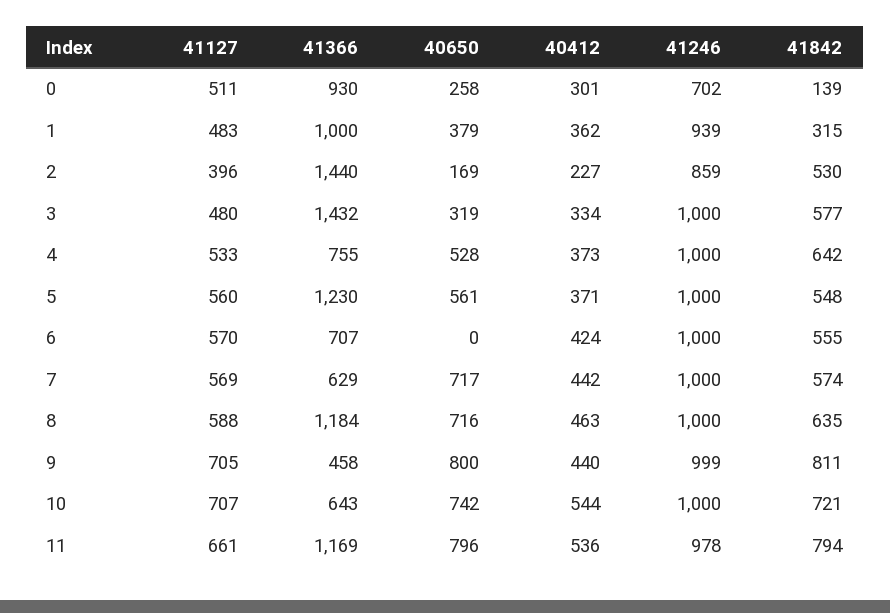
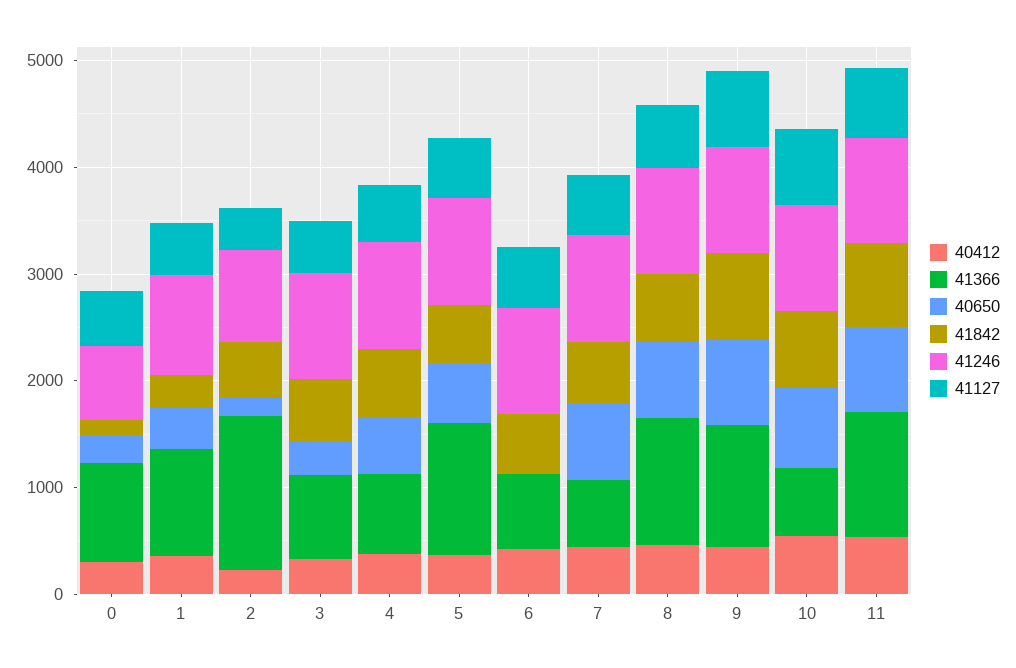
  {
    "41127": {
      "0": 511,
      "1": 483,
      "2": 396,
      "3": 480,
      "4": 533,
      "5": 560,
      "6": 570,
      "7": 569,
      "8": 588,
      "9": 705,
      "10": 707,
      "11": 661
    },
    "41366": {
      "0": 930,
      "1": 1000,
      "2": 1440,
-     "3": 1432,
+     "3": 800,
      "4": 755,
      "5": 1230,
      "6": 707,
      "7": 629,
      "8": 1184,
-     "9": 458,
+     "9": 1200,
      "10": 643,
      "11": 1169
    },
    "40650": {
      "0": 258,
      "1": 379,
      "2": 169,
      "3": 319,
      "4": 528,
      "5": 561,
      "6": 0,
      "7": 717,
      "8": 716,
      "9": 800,
      "10": 742,
      "11": 796
    },
    "40412": {
      "0": 301,
      "1": 362,
      "2": 227,
      "3": 334,
      "4": 373,
      "5": 371,
      "6": 424,
      "7": 442,
      "8": 463,
      "9": 440,
      "10": 544,
      "11": 536
    },
    "41246": {
      "0": 702,
      "1": 939,
      "2": 859,
      "3": 1000,
      "4": 1000,
      "5": 1000,
      "6": 1000,
      "7": 1000,
      "8": 1000,
      "9": 999,
      "10": 1000,
      "11": 978
    },
    "41842": {
      "0": 139,
      "1": 315,
      "2": 530,
      "3": 577,
      "4": 642,
      "5": 548,
      "6": 555,
      "7": 574,
      "8": 635,
      "9": 811,
      "10": 721,
      "11": 794
    }
  }

